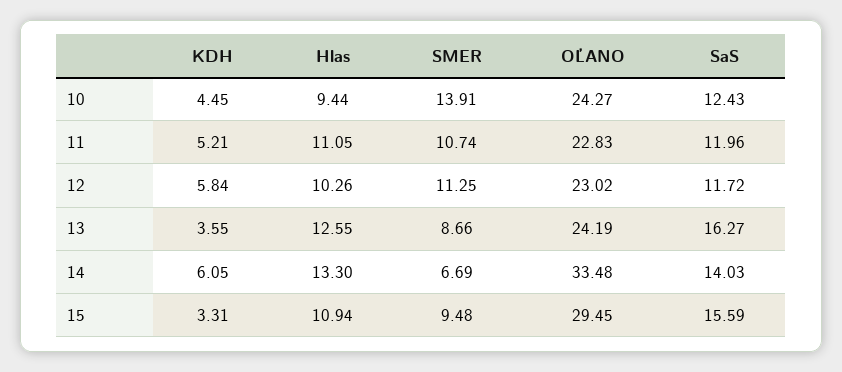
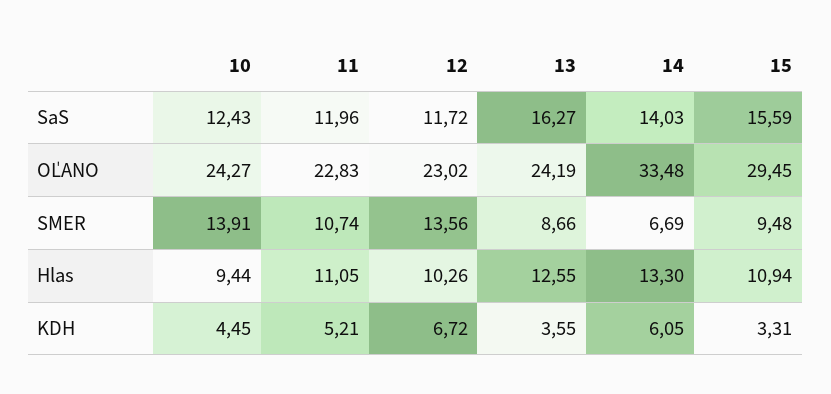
  {
    "KDH": {
      "10": 4.45,
      "11": 5.21,
-     "12": 5.84,
+     "12": 6.72,
      "13": 3.55,
      "14": 6.05,
      "15": 3.31
    },
    "Hlas": {
      "10": 9.44,
      "11": 11.05,
      "12": 10.26,
      "13": 12.55,
      "14": 13.3,
      "15": 10.94
    },
    "SMER": {
      "10": 13.91,
      "11": 10.74,
-     "12": 11.25,
+     "12": 13.56,
      "13": 8.66,
      "14": 6.69,
      "15": 9.48
    },
    "OĽANO": {
      "10": 24.27,
      "11": 22.83,
      "12": 23.02,
      "13": 24.19,
      "14": 33.48,
      "15": 29.45
    },
    "SaS": {
      "10": 12.43,
      "11": 11.96,
      "12": 11.72,
      "13": 16.27,
      "14": 14.03,
      "15": 15.59
    }
  }

